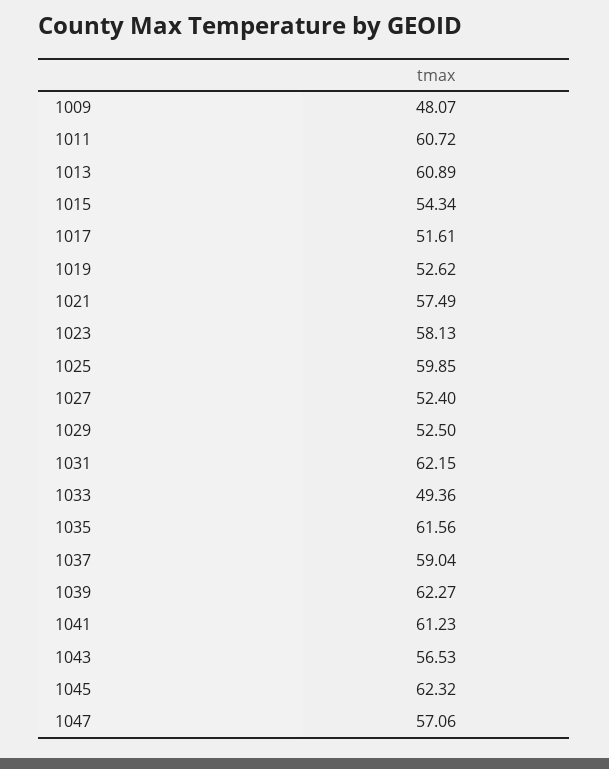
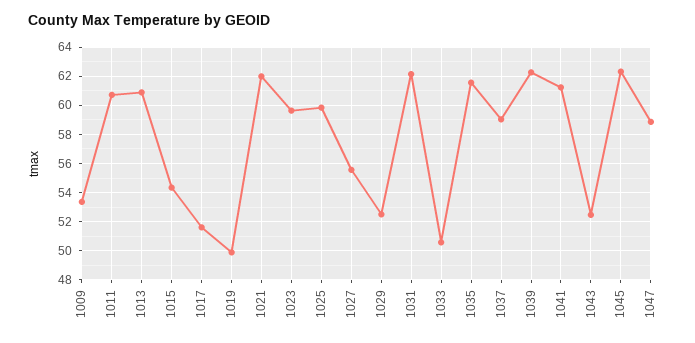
  {
-   "1009": 48.07,
+   "1009": 53.5,
    "1011": 60.72,
    "1013": 60.89,
    "1015": 54.34,
    "1017": 51.61,
-   "1019": 52.62,
+   "1019": 50,
-   "1021": 57.49,
+   "1021": 62,
-   "1023": 58.13,
+   "1023": 59.5,
    "1025": 59.85,
-   "1027": 52.4,
+   "1027": 55.5,
    "1029": 52.5,
    "1031": 62.15,
-   "1033": 49.36,
+   "1033": 50.5,
    "1035": 61.56,
    "1037": 59.04,
    "1039": 62.27,
    "1041": 61.23,
-   "1043": 56.53,
+   "1043": 52.5,
    "1045": 62.32,
-   "1047": 57.06
+   "1047": 59
  }

